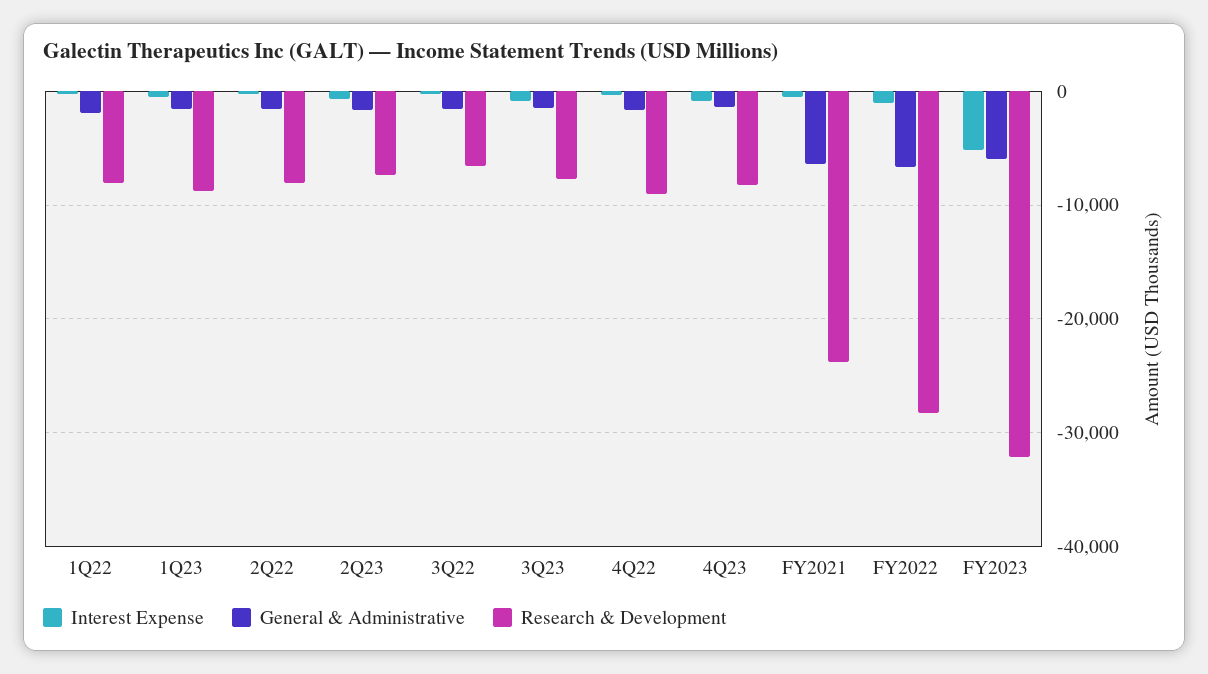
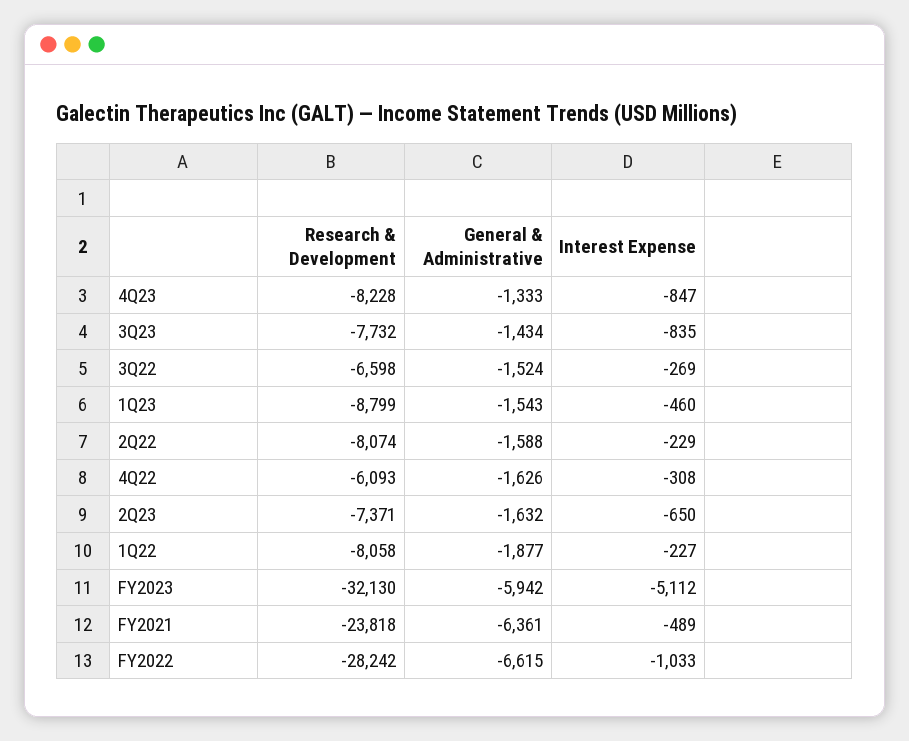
  {
    "Interest Expense": {
      "1Q22": -227,
      "1Q23": -460,
      "2Q22": -229,
      "2Q23": -650,
      "3Q22": -269,
      "3Q23": -835,
      "4Q22": -308,
      "4Q23": -847,
      "FY2021": -489,
      "FY2022": -1033,
      "FY2023": -5112
    },
    "General & Administrative": {
      "1Q22": -1877,
      "1Q23": -1543,
      "2Q22": -1588,
      "2Q23": -1632,
      "3Q22": -1524,
      "3Q23": -1434,
      "4Q22": -1626,
      "4Q23": -1333,
      "FY2021": -6361,
      "FY2022": -6615,
      "FY2023": -5942
    },
    "Research & Development": {
      "1Q22": -8058,
      "1Q23": -8799,
      "2Q22": -8074,
      "2Q23": -7371,
      "3Q22": -6598,
      "3Q23": -7732,
-     "4Q22": -9000,
+     "4Q22": -6093,
      "4Q23": -8228,
      "FY2021": -23818,
      "FY2022": -28242,
      "FY2023": -32130
    }
  }

